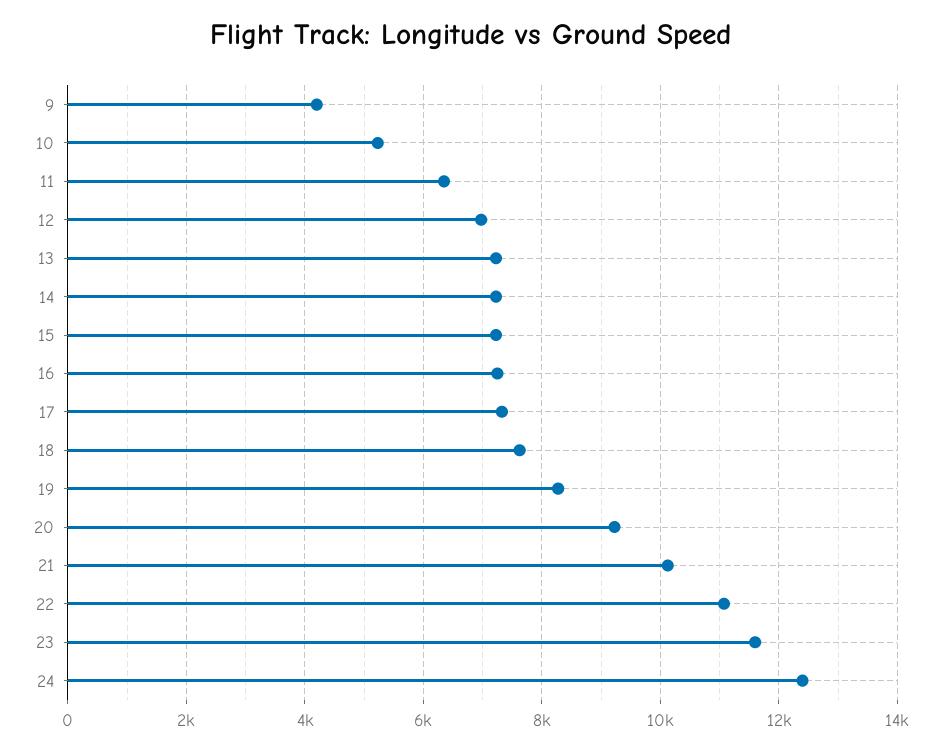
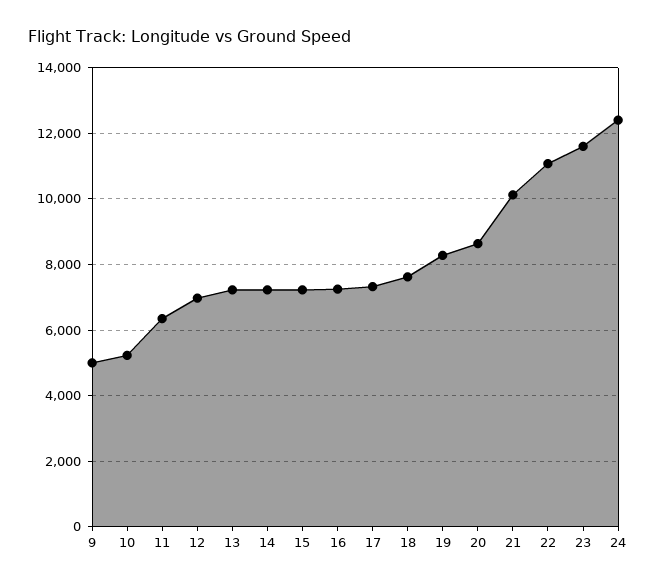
  {
-   "9": 4200,
+   "9": 5000,
    "10": 5200,
    "11": 6400,
    "12": 7000,
    "13": 7200,
    "14": 7200,
    "15": 7200,
    "16": 7200,
    "17": 7400,
    "18": 7600,
    "19": 8200,
-   "20": 9200,
+   "20": 8600,
    "21": 10200,
    "22": 11000,
    "23": 11600,
    "24": 12400
  }

